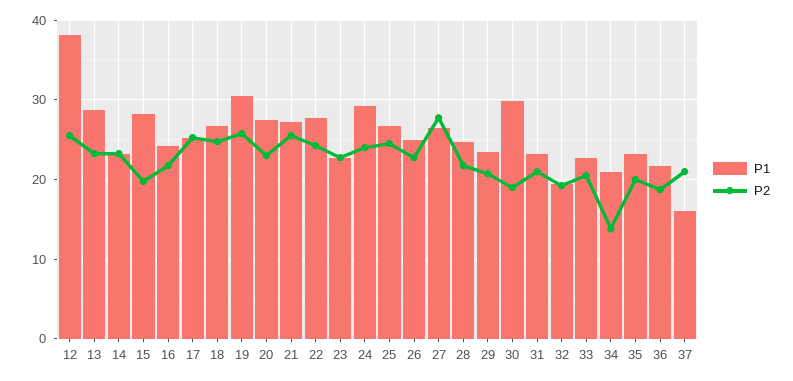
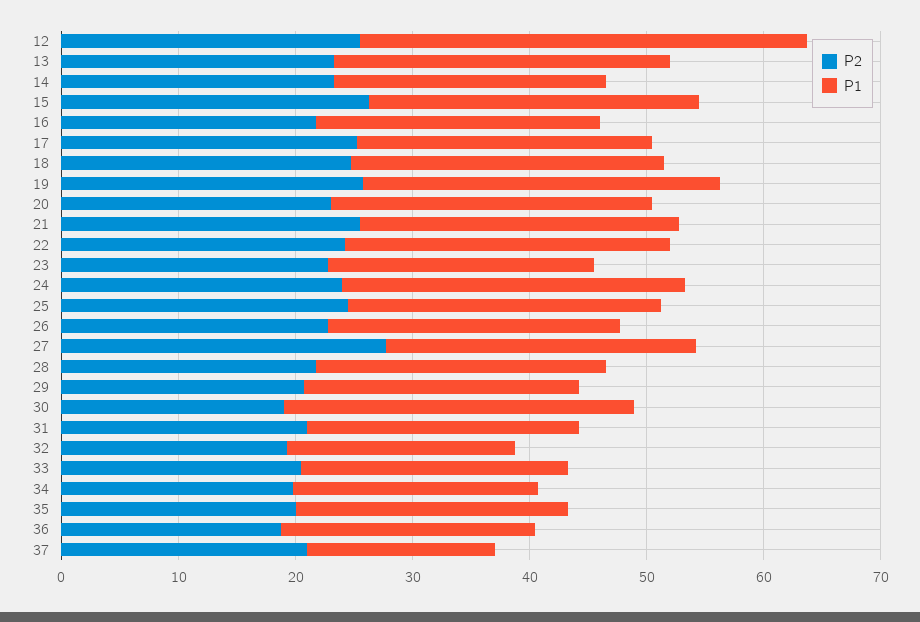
  {
    "P1": {
      "12": 38,
      "13": 29,
      "14": 23,
      "15": 28,
      "16": 24,
      "17": 25,
      "18": 27,
      "19": 31,
      "20": 28,
      "21": 27,
      "22": 28,
      "23": 23,
      "24": 29,
      "25": 27,
      "26": 25,
      "27": 27,
      "28": 25,
      "29": 24,
      "30": 30,
      "31": 23,
      "32": 20,
      "33": 23,
      "34": 21,
      "35": 23,
      "36": 22,
      "37": 16
    },
    "P2": {
      "12": 26,
      "13": 23,
      "14": 23,
-     "15": 20,
+     "15": 26,
      "16": 22,
      "17": 25,
      "18": 25,
      "19": 26,
      "20": 23,
      "21": 26,
      "22": 24,
      "23": 23,
      "24": 24,
      "25": 25,
      "26": 23,
      "27": 28,
      "28": 22,
      "29": 21,
      "30": 19,
      "31": 21,
      "32": 19,
      "33": 21,
-     "34": 14,
+     "34": 20,
      "35": 20,
      "36": 19,
      "37": 21
    }
  }

